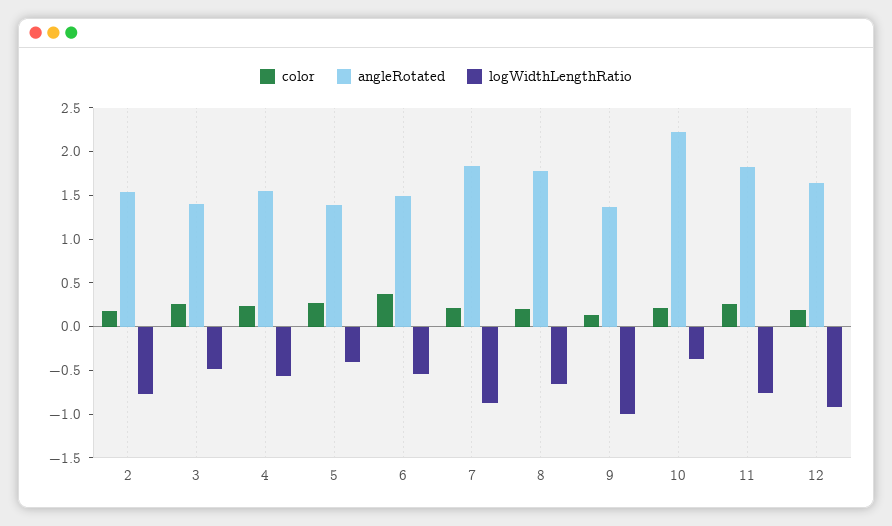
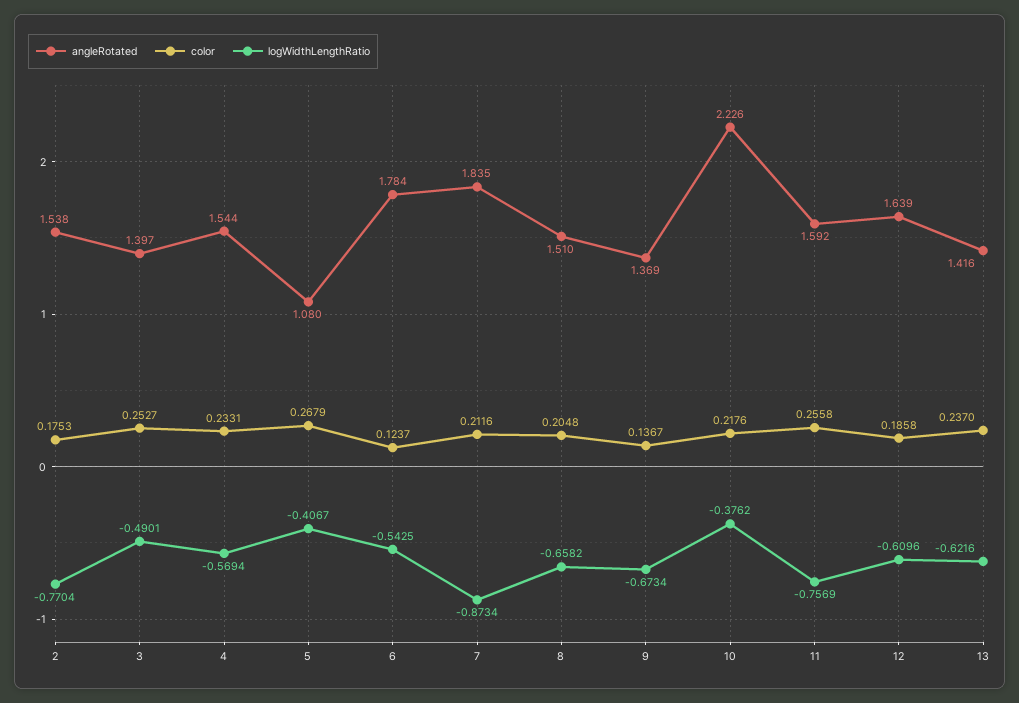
  {
    "color": {
      "2": 0.1753,
      "3": 0.2527,
      "4": 0.2331,
      "5": 0.2679,
-     "6": 0.4,
+     "6": 0.1237,
      "7": 0.2116,
      "8": 0.2048,
      "9": 0.1367,
      "10": 0.2176,
      "11": 0.2558,
-     "12": 0.1858
+     "12": 0.1858,
+     "13": 0.237
    },
    "angleRotated": {
      "2": 1.538,
      "3": 1.397,
      "4": 1.544,
-     "5": 1.4,
+     "5": 1.08,
-     "6": 1.5,
+     "6": 1.784,
      "7": 1.835,
-     "8": 1.8,
+     "8": 1.51,
      "9": 1.369,
      "10": 2.226,
-     "11": 1.8,
+     "11": 1.592,
-     "12": 1.639
+     "12": 1.639,
+     "13": 1.416
    },
    "logWidthLengthRatio": {
      "2": -0.7704,
      "3": -0.4901,
      "4": -0.5694,
      "5": -0.4067,
      "6": -0.5425,
      "7": -0.8734,
      "8": -0.6582,
-     "9": -1,
+     "9": -0.6734,
      "10": -0.3762,
      "11": -0.7569,
-     "12": -0.9
+     "12": -0.6096,
+     "13": -0.6216
    }
  }

